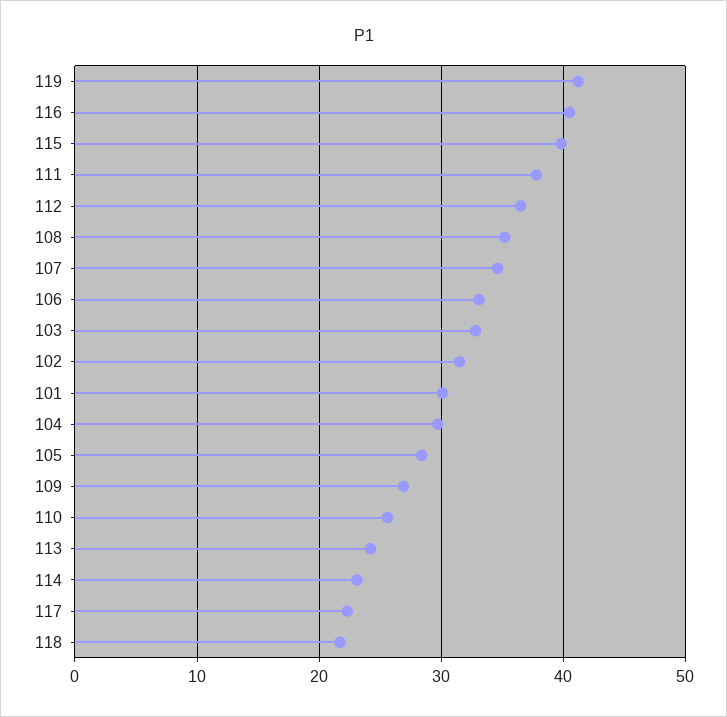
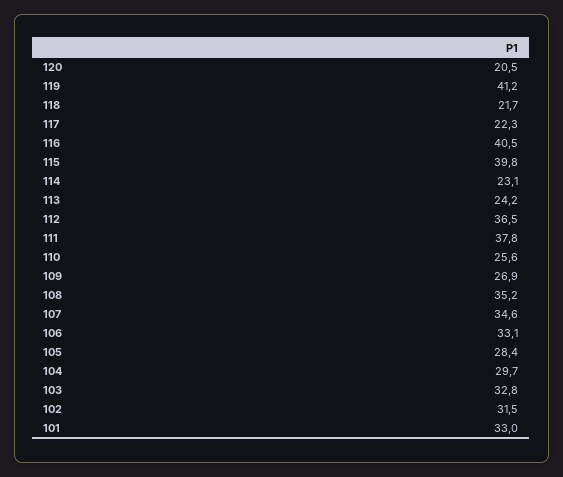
  {
    "119": 41.2,
    "116": 40.5,
    "115": 39.8,
    "111": 37.8,
    "112": 36.5,
    "108": 35.2,
    "107": 34.6,
    "106": 33.1,
    "103": 32.8,
    "102": 31.5,
-   "101": 30,
+   "101": 33,
    "104": 29.7,
    "105": 28.4,
    "109": 26.9,
    "110": 25.6,
    "113": 24.2,
    "114": 23.1,
    "117": 22.3,
-   "118": 21.7
+   "118": 21.7,
+   "120": 20.5
  }

